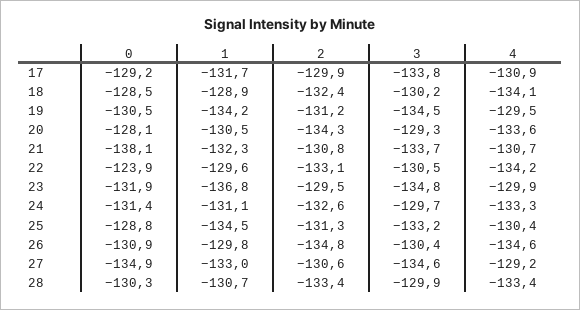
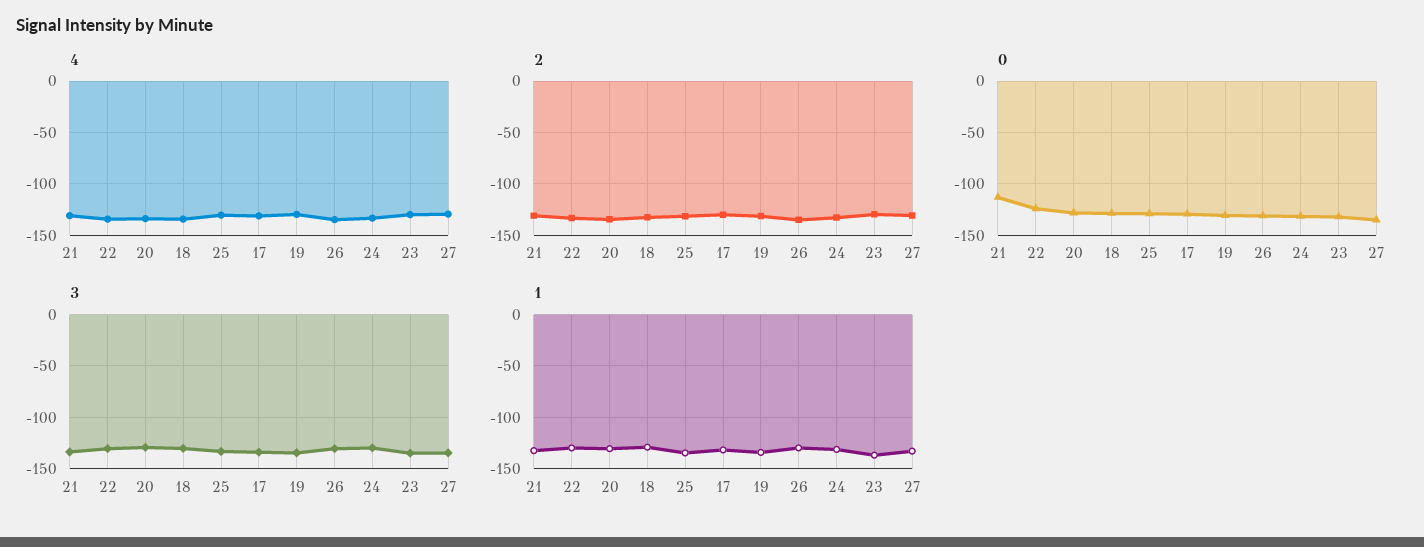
  {
    "0": {
      "17": -129.2,
      "18": -128.5,
      "19": -130.5,
      "20": -128.1,
-     "21": -138.1,
+     "21": -110,
      "22": -123.9,
      "23": -131.9,
      "24": -131.4,
      "25": -128.8,
      "26": -130.9,
-     "27": -134.9,
+     "27": -134.9
-     "28": -130.3
    },
    "1": {
      "17": -131.7,
      "18": -128.9,
      "19": -134.2,
      "20": -130.5,
      "21": -132.3,
      "22": -129.6,
      "23": -136.8,
      "24": -131.1,
      "25": -134.5,
      "26": -129.8,
-     "27": -133,
+     "27": -133
-     "28": -130.7
    },
    "2": {
      "17": -129.9,
      "18": -132.4,
      "19": -131.2,
      "20": -134.3,
      "21": -130.8,
      "22": -133.1,
      "23": -129.5,
      "24": -132.6,
      "25": -131.3,
      "26": -134.8,
-     "27": -130.6,
+     "27": -130.6
-     "28": -133.4
    },
    "3": {
      "17": -133.8,
      "18": -130.2,
      "19": -134.5,
      "20": -129.3,
      "21": -133.7,
      "22": -130.5,
      "23": -134.8,
      "24": -129.7,
      "25": -133.2,
      "26": -130.4,
-     "27": -134.6,
+     "27": -134.6
-     "28": -129.9
    },
    "4": {
      "17": -130.9,
      "18": -134.1,
      "19": -129.5,
      "20": -133.6,
      "21": -130.7,
      "22": -134.2,
      "23": -129.9,
      "24": -133.3,
      "25": -130.4,
      "26": -134.6,
-     "27": -129.2,
+     "27": -129.2
-     "28": -133.4
    }
  }

